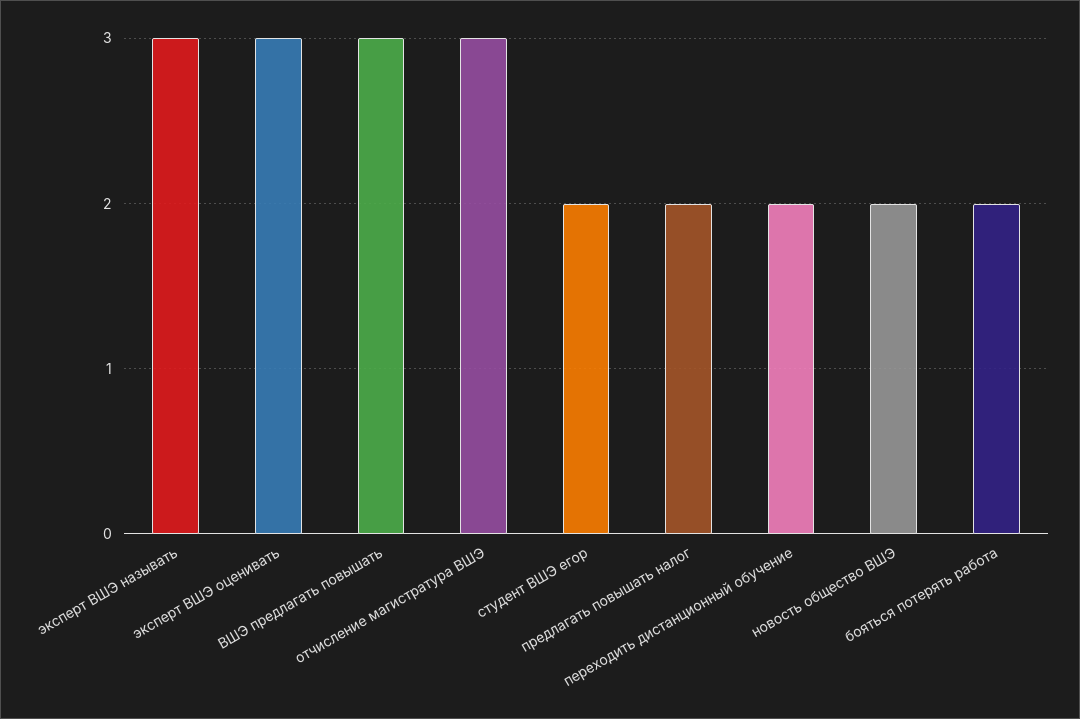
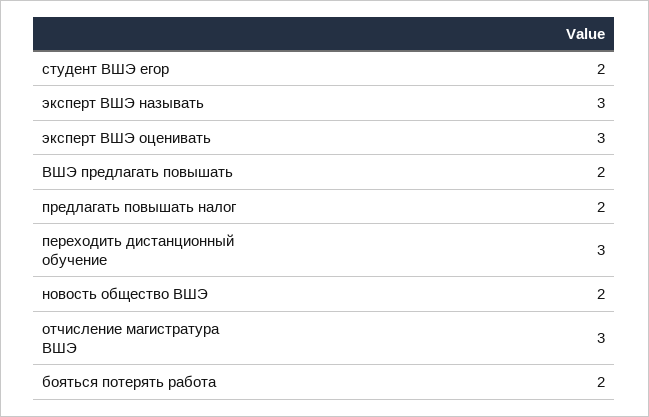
  {
    "эксперт ВШЭ называть": 3,
    "эксперт ВШЭ оценивать": 3,
-   "ВШЭ предлагать повышать": 3,
+   "ВШЭ предлагать повышать": 2,
    "отчисление магистратура ВШЭ": 3,
    "студент ВШЭ егор": 2,
    "предлагать повышать налог": 2,
-   "переходить дистанционный обучение": 2,
+   "переходить дистанционный обучение": 3,
    "новость общество ВШЭ": 2,
    "бояться потерять работа": 2
  }

